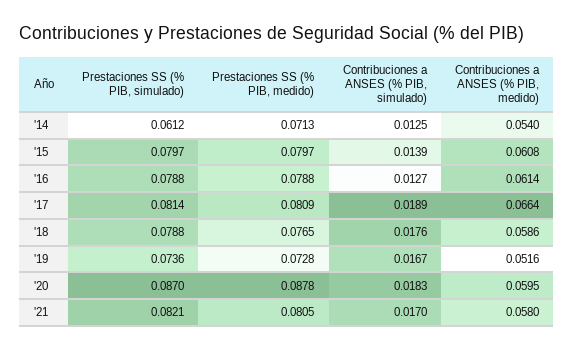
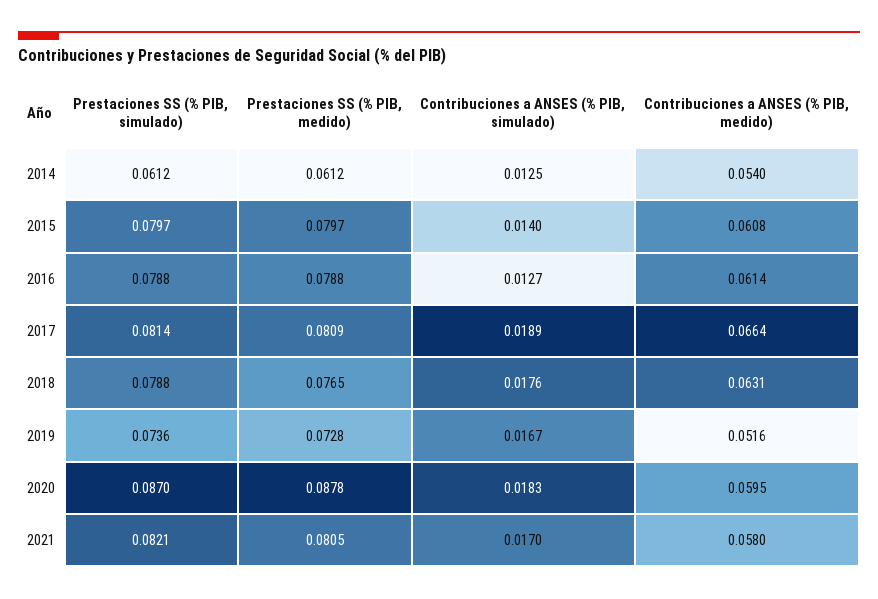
  {
    "Prestaciones SS (% PIB, simulado)": {
      "'14": 0.0612,
      "'15": 0.0797,
      "'16": 0.0788,
      "'17": 0.0814,
      "'18": 0.0788,
      "'19": 0.0736,
      "'20": 0.087,
      "'21": 0.0821
    },
    "Prestaciones SS (% PIB, medido)": {
-     "'14": 0.0713,
+     "'14": 0.0612,
      "'15": 0.0797,
      "'16": 0.0788,
      "'17": 0.0809,
      "'18": 0.0765,
      "'19": 0.0728,
      "'20": 0.0878,
      "'21": 0.0805
    },
    "Contribuciones a ANSES (% PIB, simulado)": {
      "'14": 0.0125,
-     "'15": 0.0139,
+     "'15": 0.014,
      "'16": 0.0127,
      "'17": 0.0189,
      "'18": 0.0176,
      "'19": 0.0167,
      "'20": 0.0183,
      "'21": 0.017
    },
    "Contribuciones a ANSES (% PIB, medido)": {
      "'14": 0.054,
      "'15": 0.0608,
      "'16": 0.0614,
      "'17": 0.0664,
-     "'18": 0.0586,
+     "'18": 0.0631,
      "'19": 0.0516,
      "'20": 0.0595,
      "'21": 0.058
    }
  }

